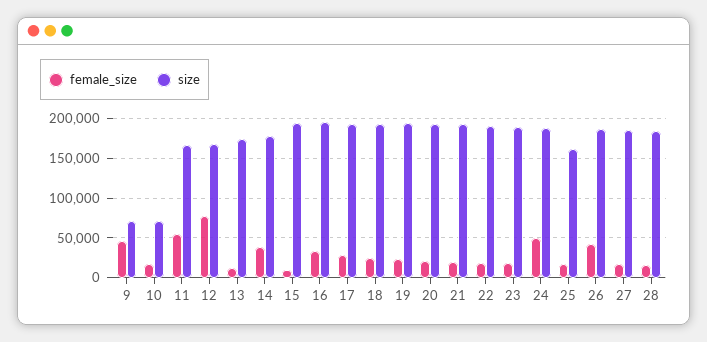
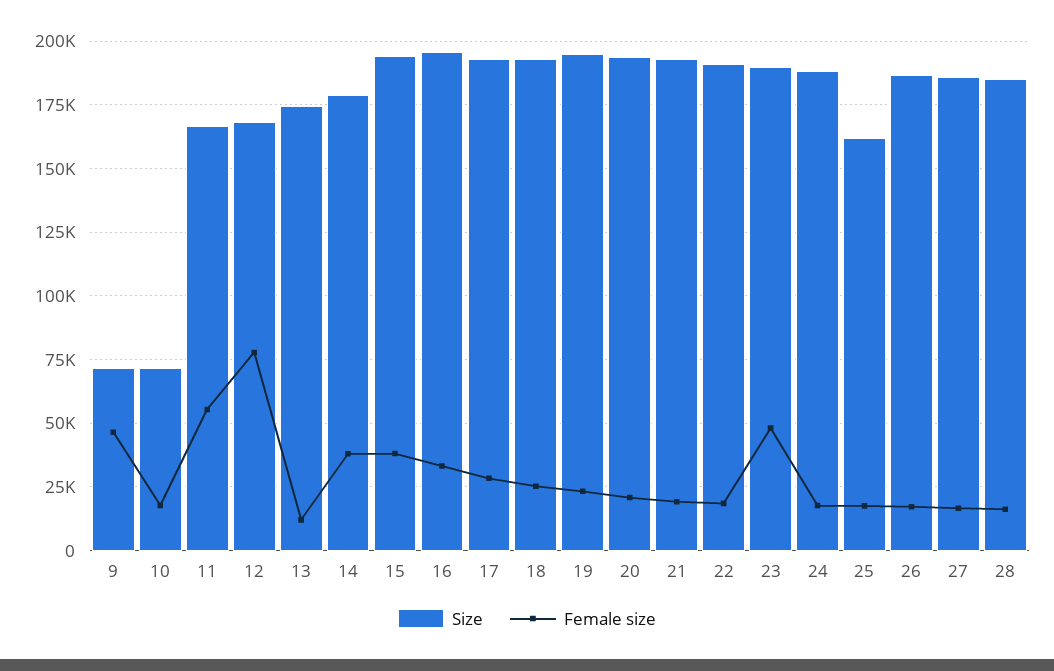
  {
    "female_size": {
      "9": 47500,
      "10": 17500,
      "11": 55000,
      "12": 77500,
      "13": 12500,
      "14": 37500,
-     "15": 10000,
+     "15": 37500,
      "16": 32500,
      "17": 27500,
      "18": 25000,
      "19": 22500,
      "20": 20000,
      "21": 20000,
      "22": 17500,
-     "23": 20000,
+     "23": 47500,
-     "24": 50000,
+     "24": 17500,
      "25": 17500,
-     "26": 40000,
+     "26": 17500,
      "27": 17500,
      "28": 17500
    },
    "size": {
      "9": 72500,
      "10": 72500,
      "11": 167500,
      "12": 167500,
      "13": 175000,
      "14": 180000,
      "15": 195000,
      "16": 195000,
      "17": 192500,
      "18": 192500,
      "19": 195000,
      "20": 192500,
      "21": 192500,
      "22": 190000,
      "23": 190000,
      "24": 187500,
      "25": 162500,
      "26": 187500,
      "27": 185000,
      "28": 185000
    }
  }

